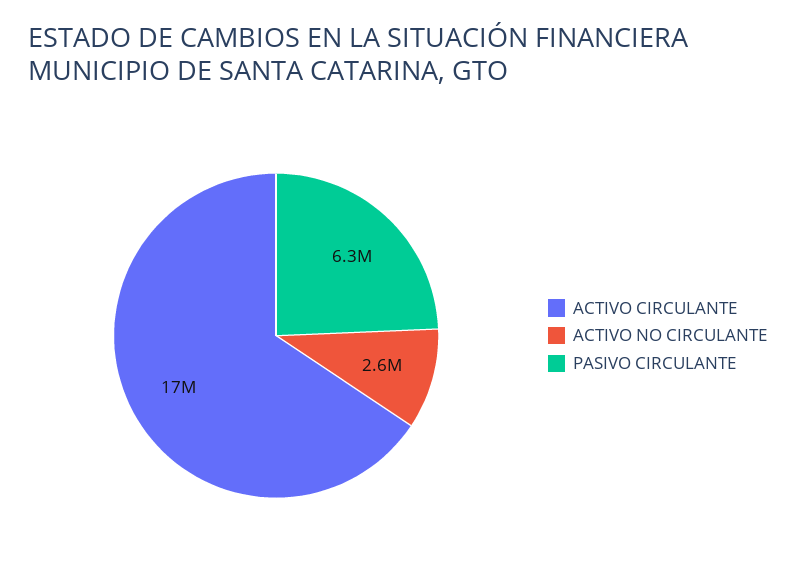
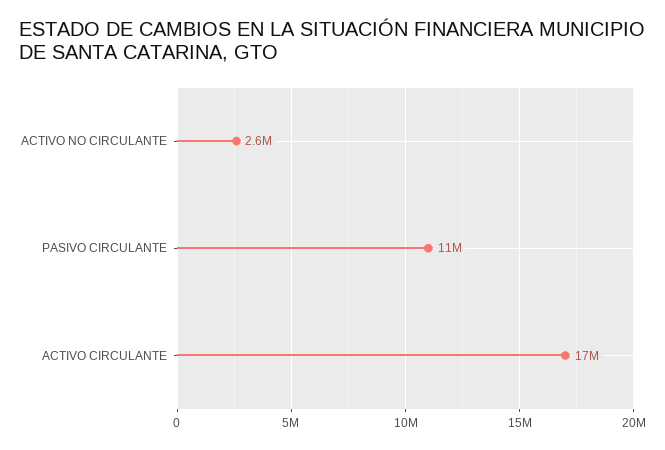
  {
    "ACTIVO CIRCULANTE": 17000000,
    "ACTIVO NO CIRCULANTE": 2600000,
-   "PASIVO CIRCULANTE": 6300000
+   "PASIVO CIRCULANTE": 11000000
  }

